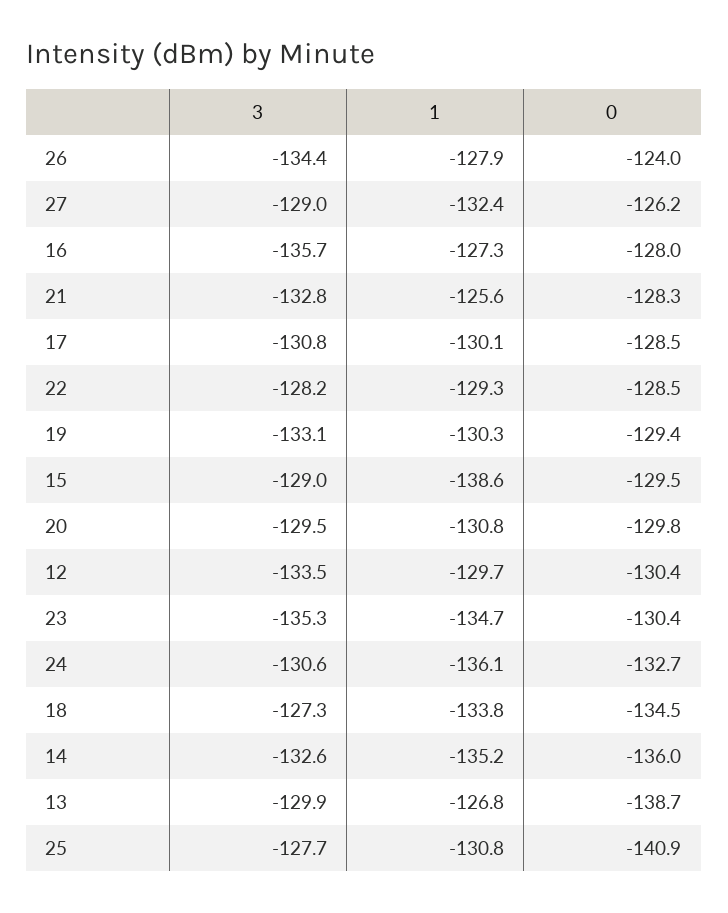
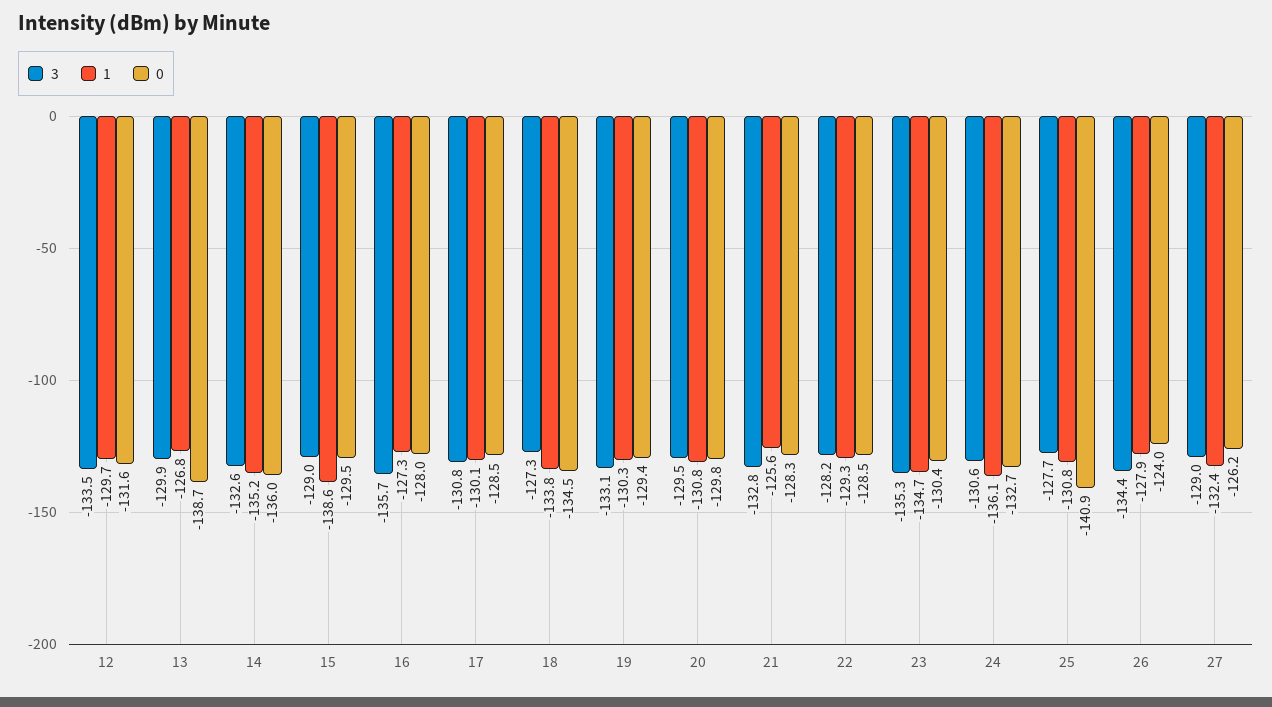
  {
    "3": {
      "26": -134.4,
      "27": -129,
      "16": -135.7,
      "21": -132.8,
      "17": -130.8,
      "22": -128.2,
      "19": -133.1,
      "15": -129,
      "20": -129.5,
      "12": -133.5,
      "23": -135.3,
      "24": -130.6,
      "18": -127.3,
      "14": -132.6,
      "13": -129.9,
      "25": -127.7
    },
    "1": {
      "26": -127.9,
      "27": -132.4,
      "16": -127.3,
      "21": -125.6,
      "17": -130.1,
      "22": -129.3,
      "19": -130.3,
      "15": -138.6,
      "20": -130.8,
      "12": -129.7,
      "23": -134.7,
      "24": -136.1,
      "18": -133.8,
      "14": -135.2,
      "13": -126.8,
      "25": -130.8
    },
    "0": {
      "26": -124,
      "27": -126.2,
      "16": -128,
      "21": -128.3,
      "17": -128.5,
      "22": -128.5,
      "19": -129.4,
      "15": -129.5,
      "20": -129.8,
-     "12": -130.4,
+     "12": -131.6,
      "23": -130.4,
      "24": -132.7,
      "18": -134.5,
      "14": -136,
      "13": -138.7,
      "25": -140.9
    }
  }

